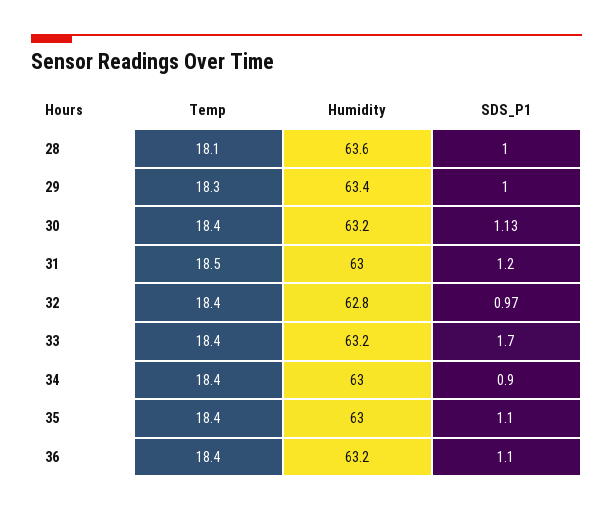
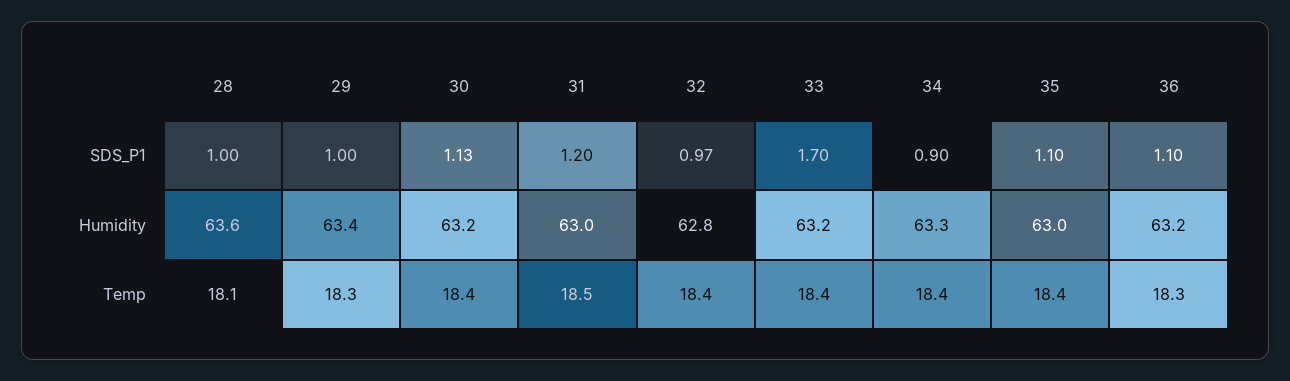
  {
    "Temp": {
      "28": 18.1,
      "29": 18.3,
      "30": 18.4,
      "31": 18.5,
      "32": 18.4,
      "33": 18.4,
      "34": 18.4,
      "35": 18.4,
-     "36": 18.4
+     "36": 18.3
    },
    "Humidity": {
      "28": 63.6,
      "29": 63.4,
      "30": 63.2,
      "31": 63,
      "32": 62.8,
      "33": 63.2,
-     "34": 63,
+     "34": 63.3,
      "35": 63,
      "36": 63.2
    },
    "SDS_P1": {
      "28": 1,
      "29": 1,
      "30": 1.13,
      "31": 1.2,
      "32": 0.97,
      "33": 1.7,
      "34": 0.9,
      "35": 1.1,
      "36": 1.1
    }
  }

